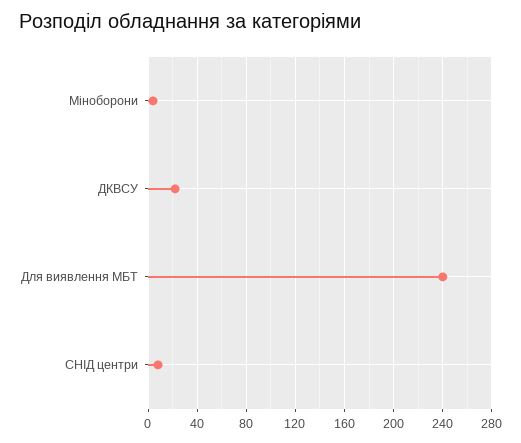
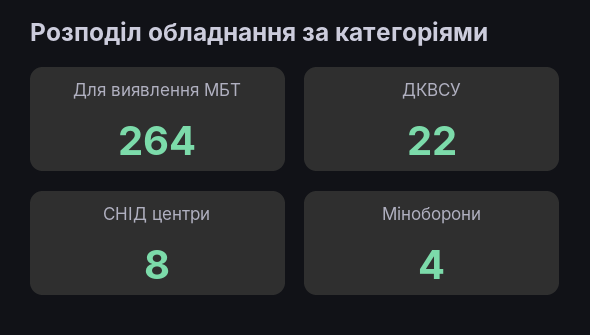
  {
    "Міноборони": 4,
    "ДКВСУ": 22,
-   "Для виявлення МБТ": 240,
+   "Для виявлення МБТ": 264,
    "СНІД центри": 8
  }

